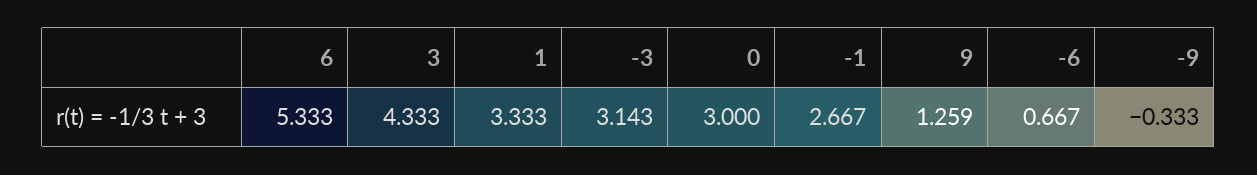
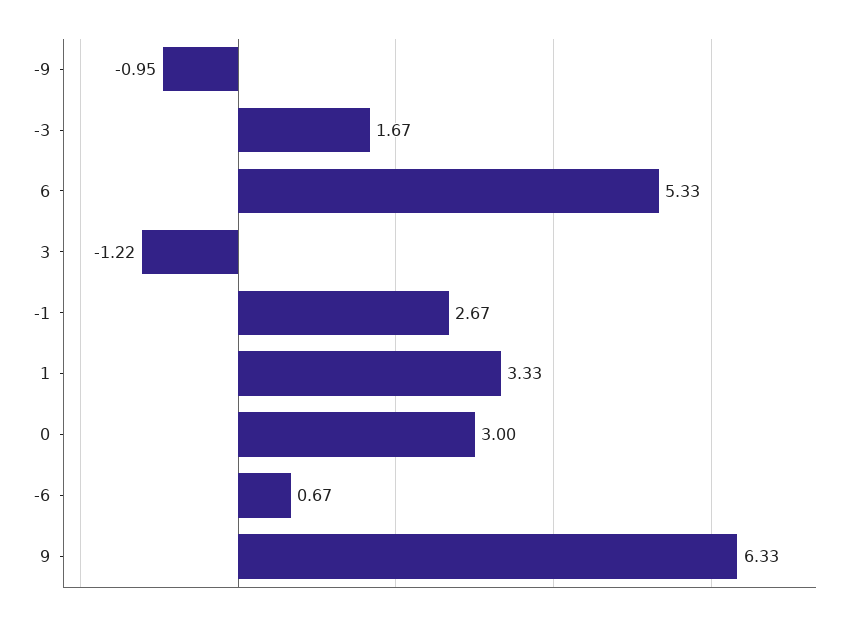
  {
    "6": 5.333,
-   "3": 4.333,
+   "3": -1.22,
    "1": 3.333,
-   "-3": 3.143,
+   "-3": 1.67,
    "0": 3,
    "-1": 2.667,
-   "9": 1.259,
+   "9": 6.33,
    "-6": 0.667,
-   "-9": -0.333
+   "-9": -0.95
  }

